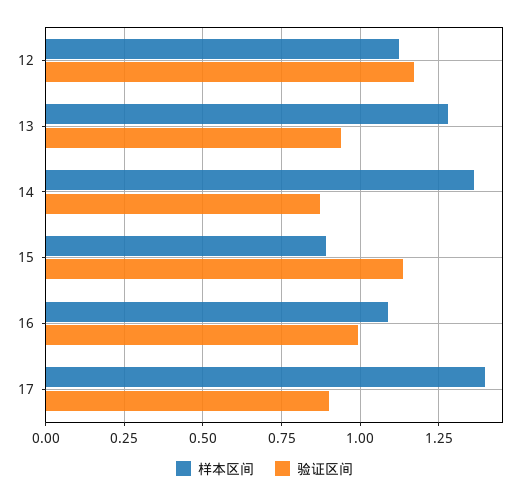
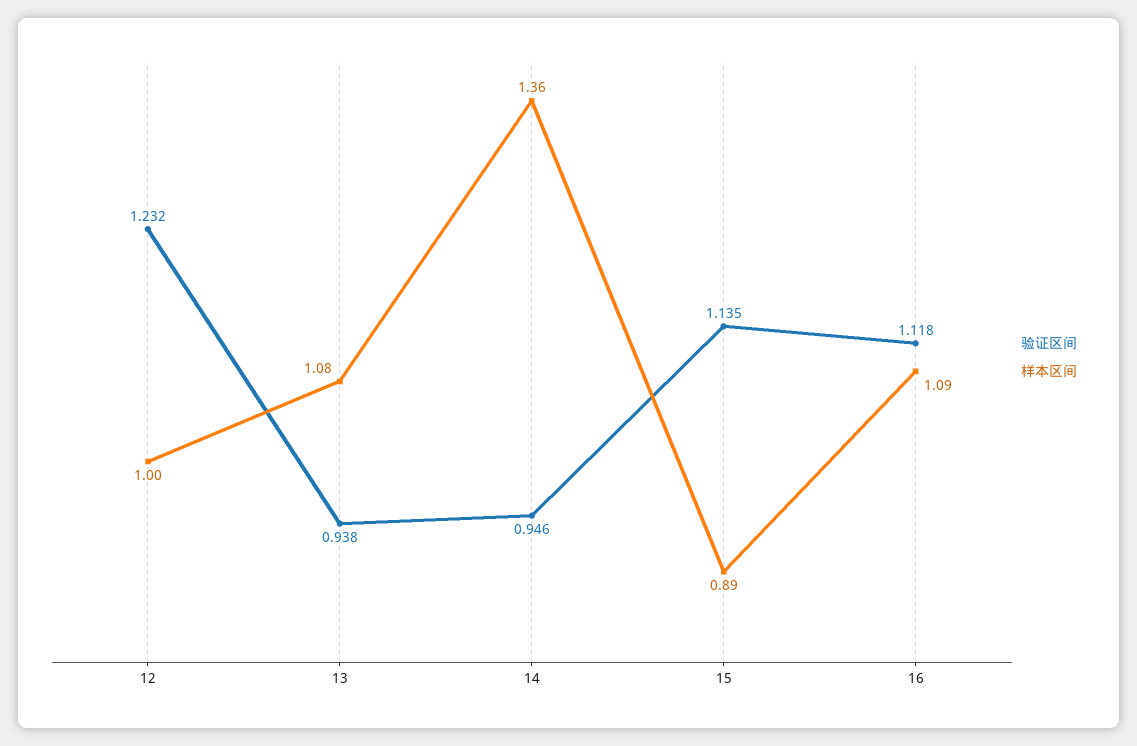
  {
    "样本区间": {
-     "12": 1.125,
+     "12": 1,
-     "13": 1.275,
+     "13": 1.08,
      "14": 1.36,
      "15": 0.89,
-     "16": 1.09,
+     "16": 1.09
-     "17": 1.4
    },
    "验证区间": {
-     "12": 1.175,
+     "12": 1.232,
      "13": 0.938,
-     "14": 0.875,
+     "14": 0.946,
      "15": 1.135,
-     "16": 1,
+     "16": 1.118
-     "17": 0.9
    }
  }

